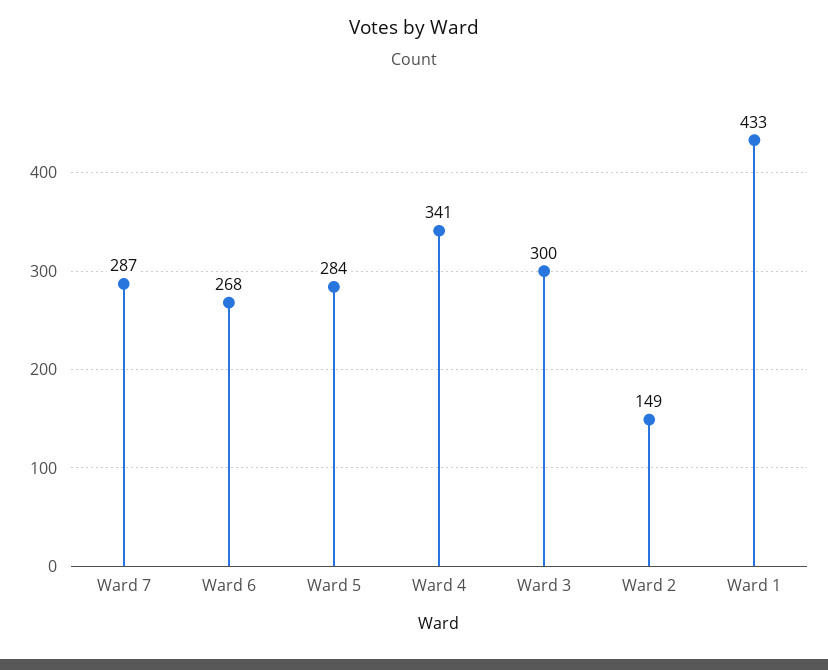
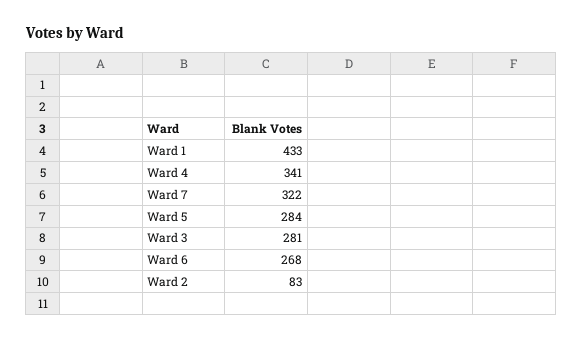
  {
-   "Ward 7": 287,
+   "Ward 7": 322,
    "Ward 6": 268,
    "Ward 5": 284,
    "Ward 4": 341,
-   "Ward 3": 300,
+   "Ward 3": 281,
-   "Ward 2": 149,
+   "Ward 2": 83,
    "Ward 1": 433
  }

